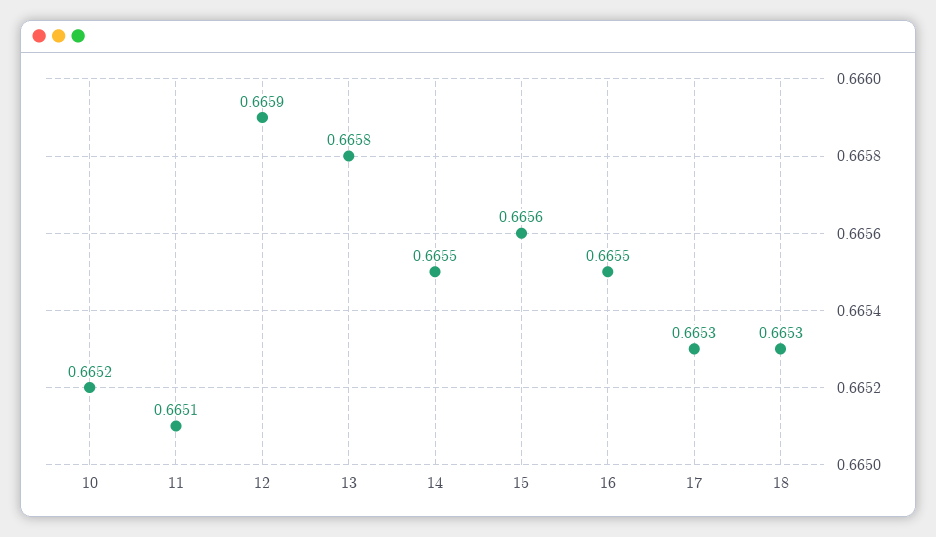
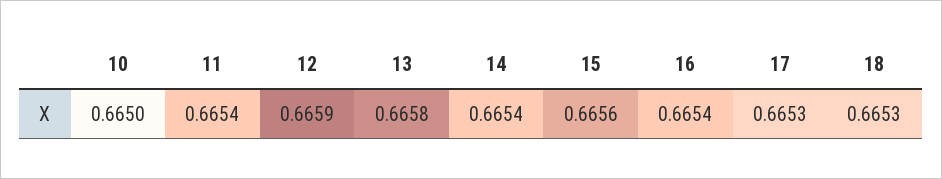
  {
-   "10": 0.6652,
+   "10": 0.665,
-   "11": 0.6651,
+   "11": 0.6654,
    "12": 0.6659,
    "13": 0.6658,
-   "14": 0.6655,
+   "14": 0.6654,
    "15": 0.6656,
-   "16": 0.6655,
+   "16": 0.6654,
    "17": 0.6653,
    "18": 0.6653
  }

